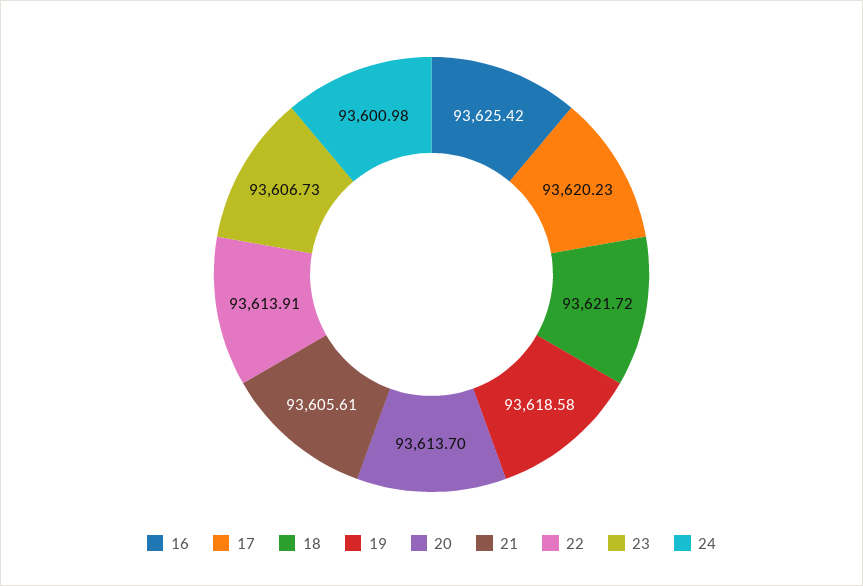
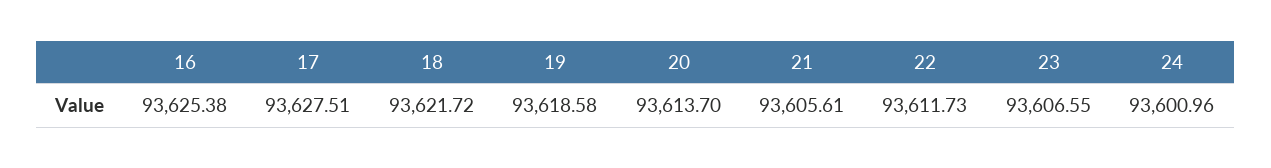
  {
-   "16": 93625.42,
+   "16": 93625.38,
-   "17": 93620.23,
+   "17": 93627.51,
    "18": 93621.72,
    "19": 93618.58,
    "20": 93613.7,
    "21": 93605.61,
-   "22": 93613.91,
+   "22": 93611.73,
-   "23": 93606.73,
+   "23": 93606.55,
-   "24": 93600.98
+   "24": 93600.96
  }

